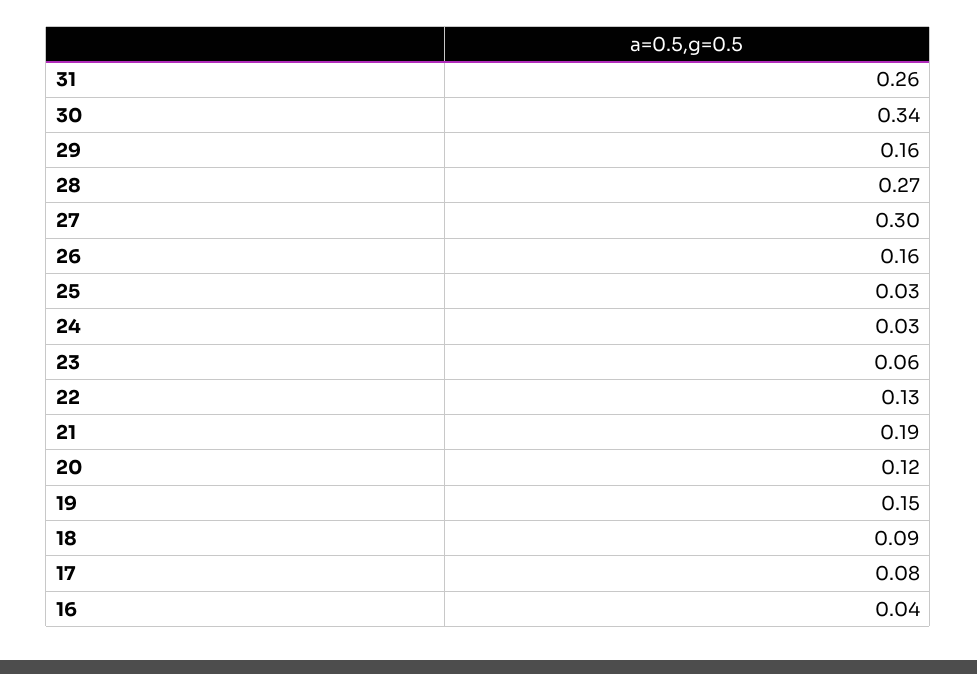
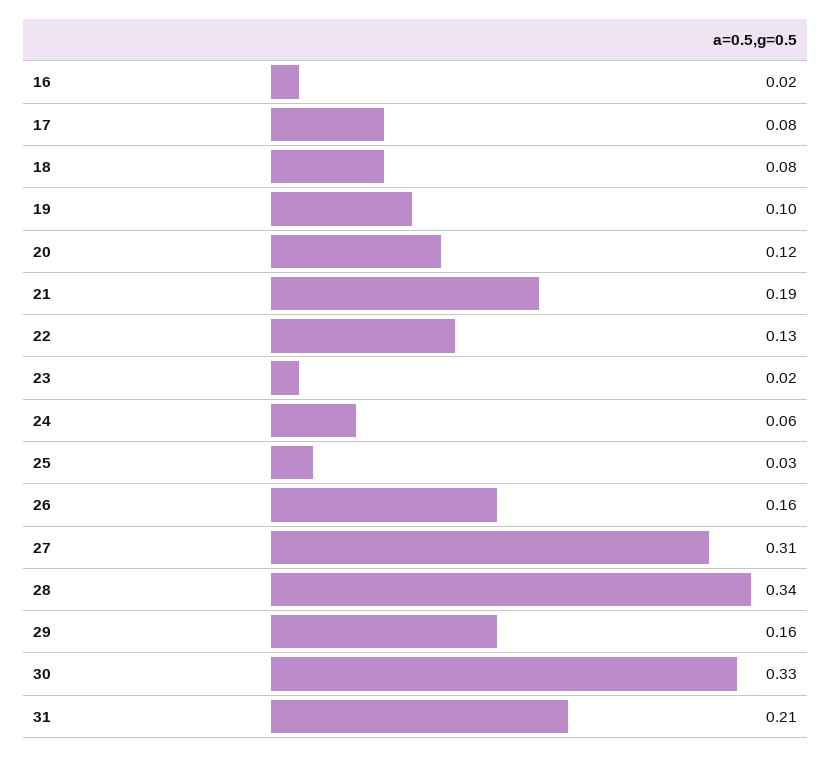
  {
-   "31": 0.26,
+   "31": 0.21,
-   "30": 0.34,
+   "30": 0.33,
    "29": 0.16,
-   "28": 0.27,
+   "28": 0.34,
-   "27": 0.3,
+   "27": 0.31,
    "26": 0.16,
    "25": 0.03,
-   "24": 0.03,
+   "24": 0.06,
-   "23": 0.06,
+   "23": 0.02,
    "22": 0.13,
    "21": 0.19,
    "20": 0.12,
-   "19": 0.15,
+   "19": 0.1,
-   "18": 0.09,
+   "18": 0.08,
    "17": 0.08,
-   "16": 0.04
+   "16": 0.02
  }

